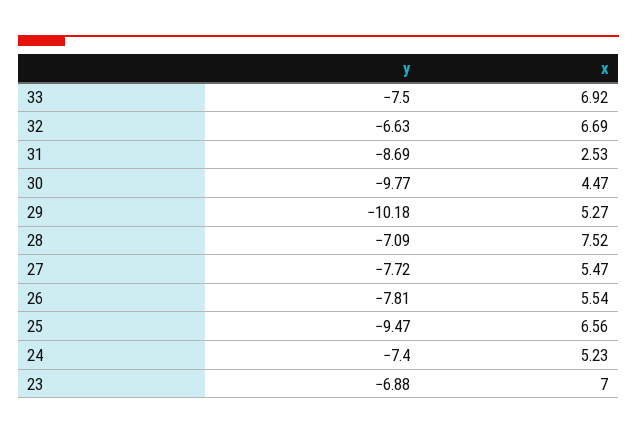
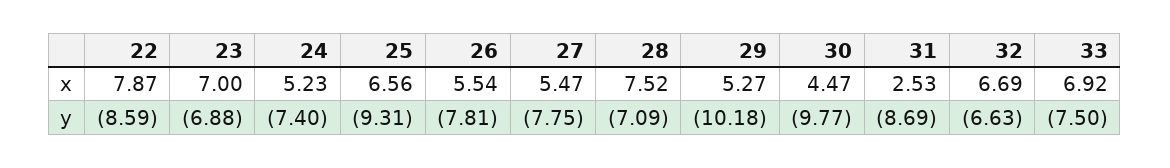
  {
    "y": {
      "33": -7.5,
      "32": -6.63,
      "31": -8.69,
      "30": -9.77,
      "29": -10.18,
      "28": -7.09,
-     "27": -7.72,
+     "27": -7.75,
      "26": -7.81,
-     "25": -9.47,
+     "25": -9.31,
      "24": -7.4,
-     "23": -6.88
+     "23": -6.88,
+     "22": -8.59
    },
    "x": {
      "33": 6.92,
      "32": 6.69,
      "31": 2.53,
      "30": 4.47,
      "29": 5.27,
      "28": 7.52,
      "27": 5.47,
      "26": 5.54,
      "25": 6.56,
      "24": 5.23,
-     "23": 7
+     "23": 7,
+     "22": 7.87
    }
  }

